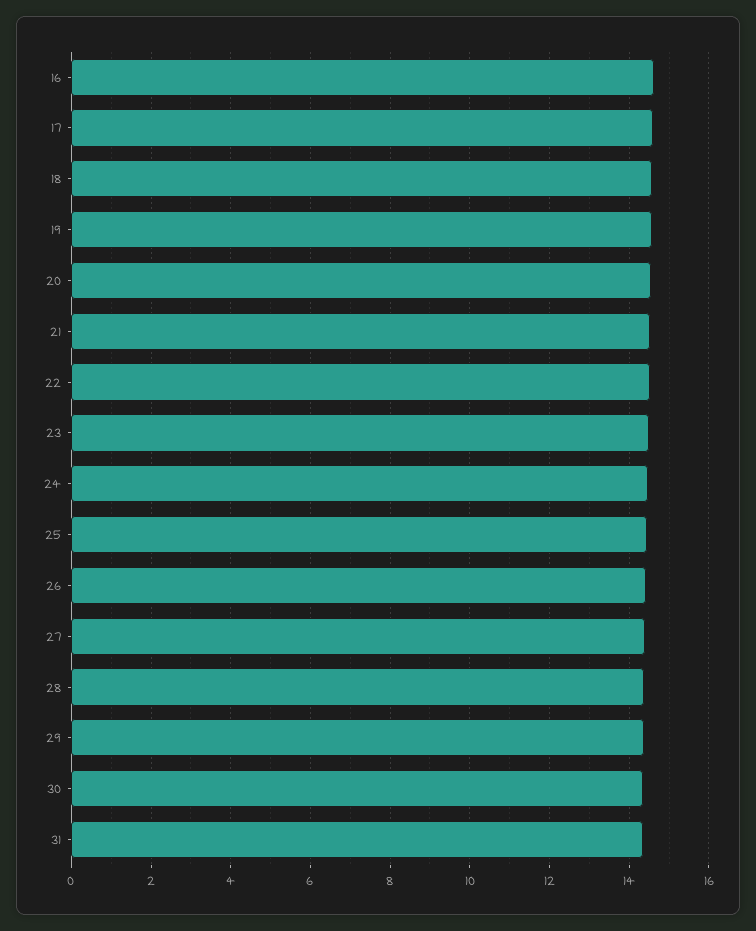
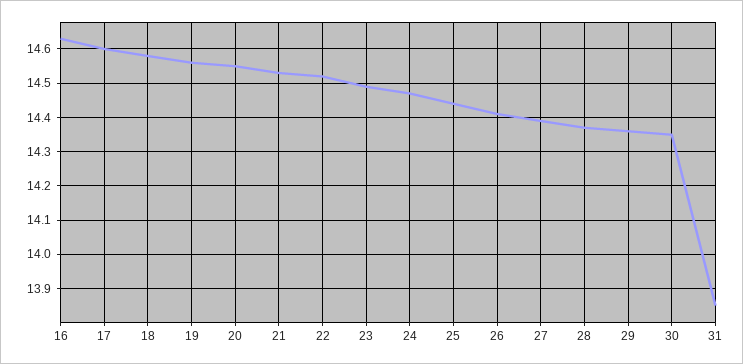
  {
    "16": 14.65,
    "17": 14.6,
    "18": 14.6,
    "19": 14.55,
    "20": 14.55,
    "21": 14.55,
    "22": 14.5,
    "23": 14.5,
    "24": 14.45,
    "25": 14.45,
    "26": 14.4,
    "27": 14.4,
    "28": 14.35,
    "29": 14.35,
    "30": 14.35,
-   "31": 14.4
+   "31": 13.85
  }

